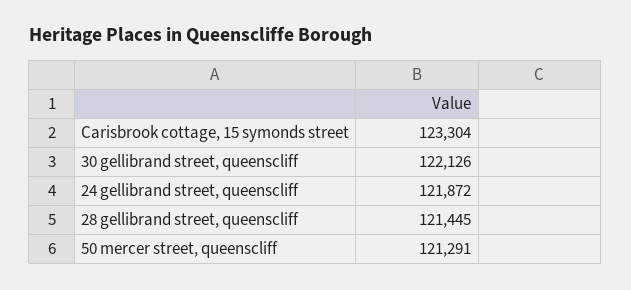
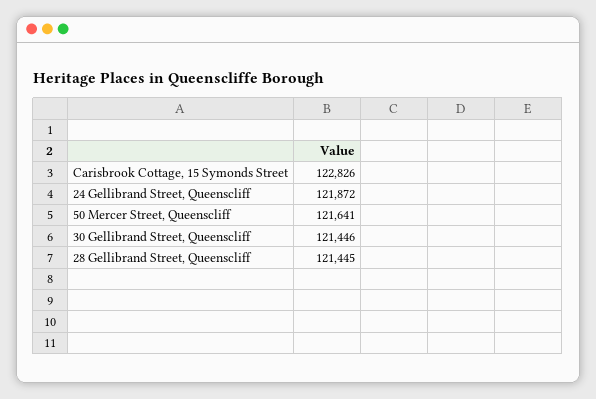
  {
-   "Carisbrook cottage, 15 symonds street": 123304,
+   "Carisbrook cottage, 15 symonds street": 122826,
-   "30 gellibrand street, queenscliff": 122126,
+   "30 gellibrand street, queenscliff": 121446,
    "24 gellibrand street, queenscliff": 121872,
    "28 gellibrand street, queenscliff": 121445,
-   "50 mercer street, queenscliff": 121291
+   "50 mercer street, queenscliff": 121641
  }

